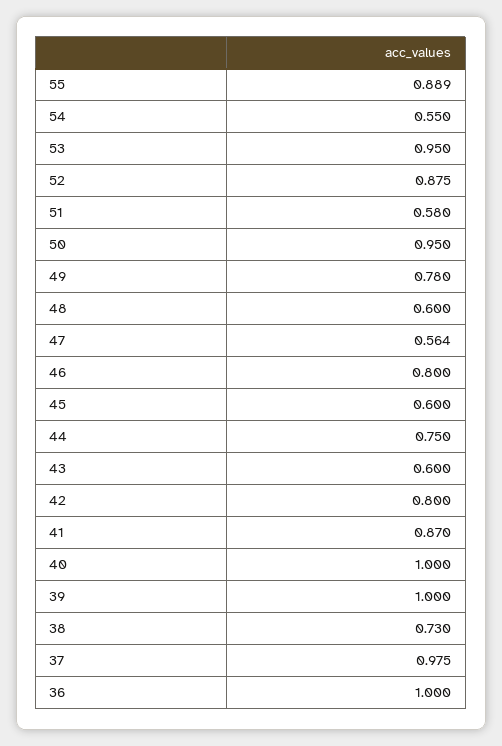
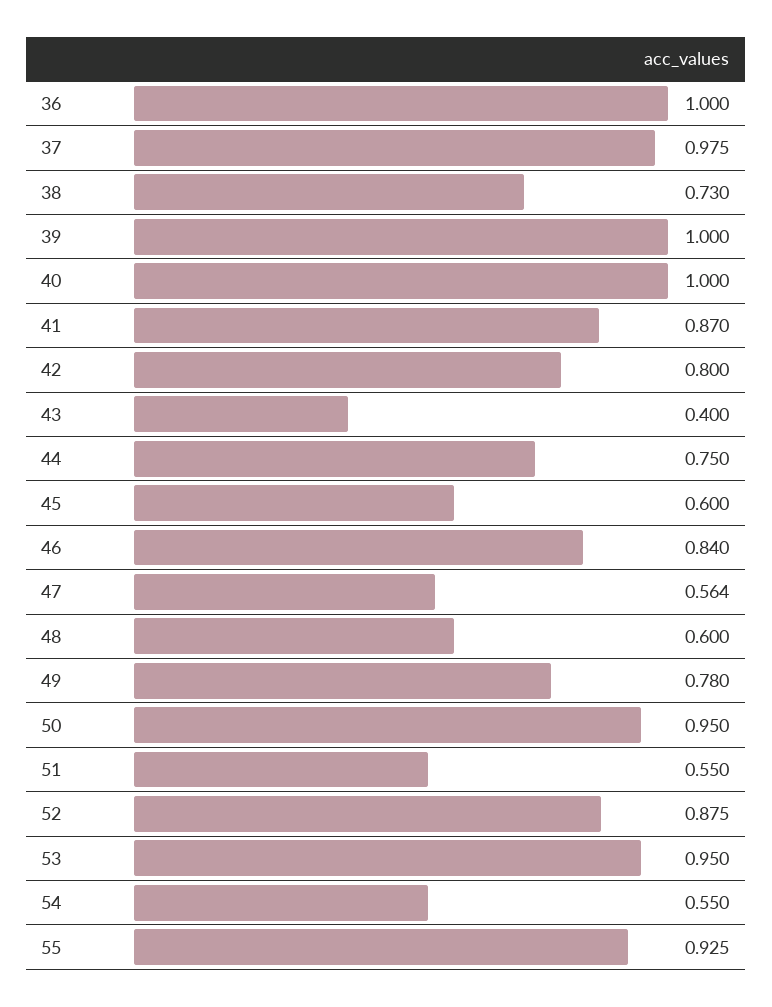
  {
-   "55": 0.889,
+   "55": 0.925,
    "54": 0.55,
    "53": 0.95,
    "52": 0.875,
-   "51": 0.58,
+   "51": 0.55,
    "50": 0.95,
    "49": 0.78,
    "48": 0.6,
    "47": 0.564,
-   "46": 0.8,
+   "46": 0.84,
    "45": 0.6,
    "44": 0.75,
-   "43": 0.6,
+   "43": 0.4,
    "42": 0.8,
    "41": 0.87,
    "40": 1,
    "39": 1,
    "38": 0.73,
    "37": 0.975,
    "36": 1
  }

